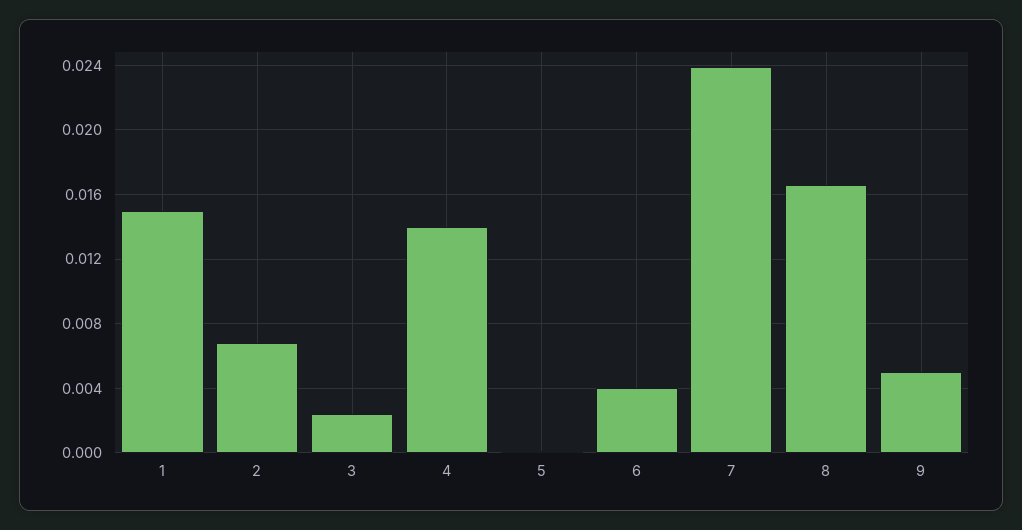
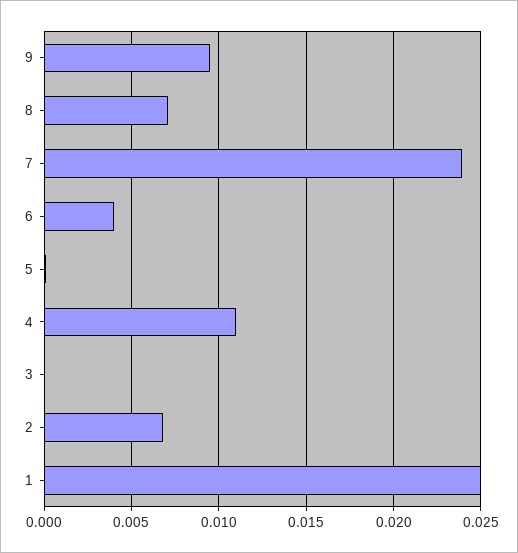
  {
-   "1": 0.015,
+   "1": 0.025,
    "2": 0.007,
-   "3": 0.0025,
+   "3": 0,
-   "4": 0.014,
+   "4": 0.011,
    "5": 0,
    "6": 0.004,
    "7": 0.024,
-   "8": 0.0165,
+   "8": 0.007,
-   "9": 0.005
+   "9": 0.0095
  }

